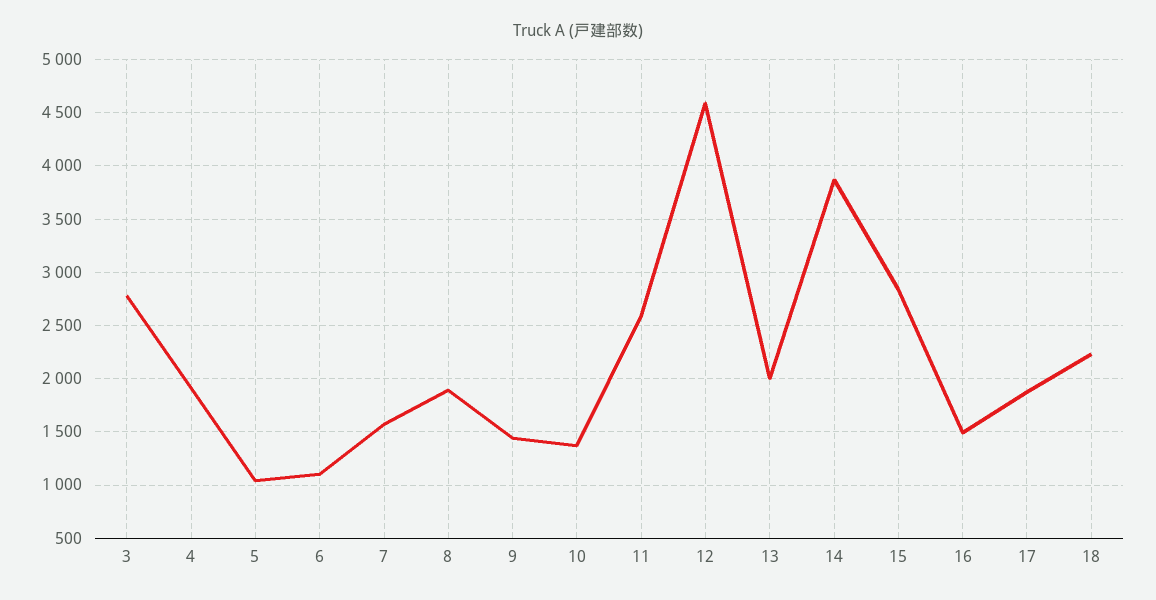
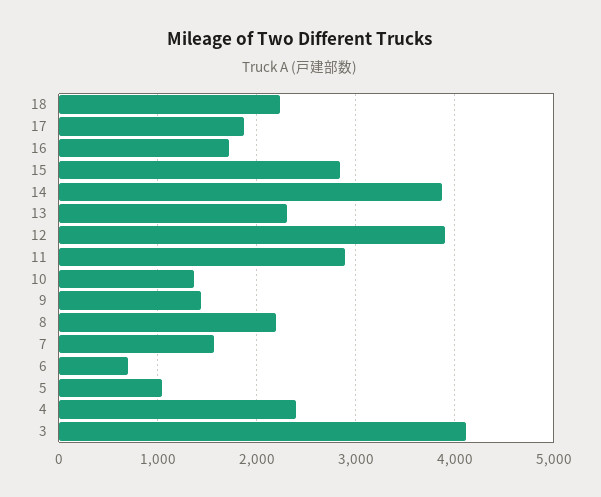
  {
-   "3": 2800,
+   "3": 4100,
-   "4": 1900,
+   "4": 2400,
    "5": 1000,
-   "6": 1100,
+   "6": 700,
    "7": 1600,
-   "8": 1900,
+   "8": 2200,
    "9": 1400,
    "10": 1400,
-   "11": 2600,
+   "11": 2900,
-   "12": 4600,
+   "12": 3900,
-   "13": 2000,
+   "13": 2300,
    "14": 3900,
    "15": 2800,
-   "16": 1500,
+   "16": 1700,
    "17": 1900,
    "18": 2200
  }

